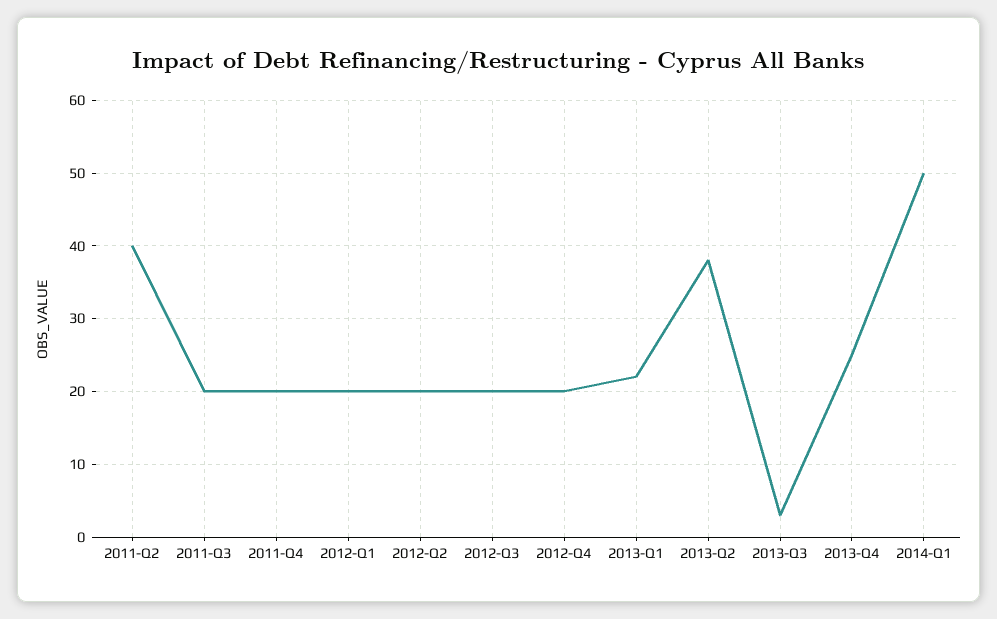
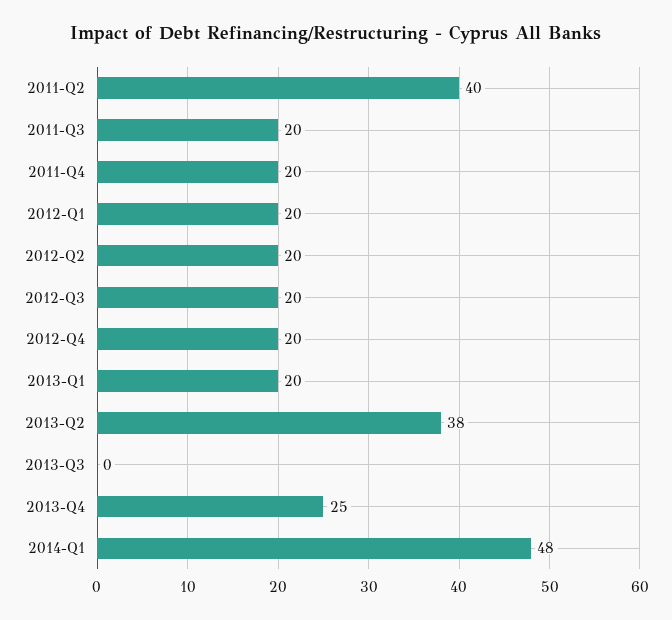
  {
    "2011-Q2": 40,
    "2011-Q3": 20,
    "2011-Q4": 20,
    "2012-Q1": 20,
    "2012-Q2": 20,
    "2012-Q3": 20,
    "2012-Q4": 20,
-   "2013-Q1": 22,
+   "2013-Q1": 20,
    "2013-Q2": 38,
-   "2013-Q3": 3,
+   "2013-Q3": 0,
    "2013-Q4": 25,
-   "2014-Q1": 50
+   "2014-Q1": 48
  }

